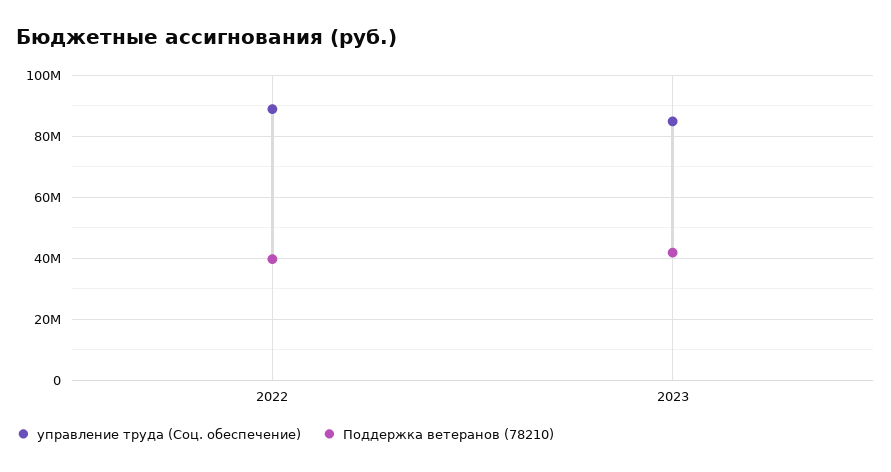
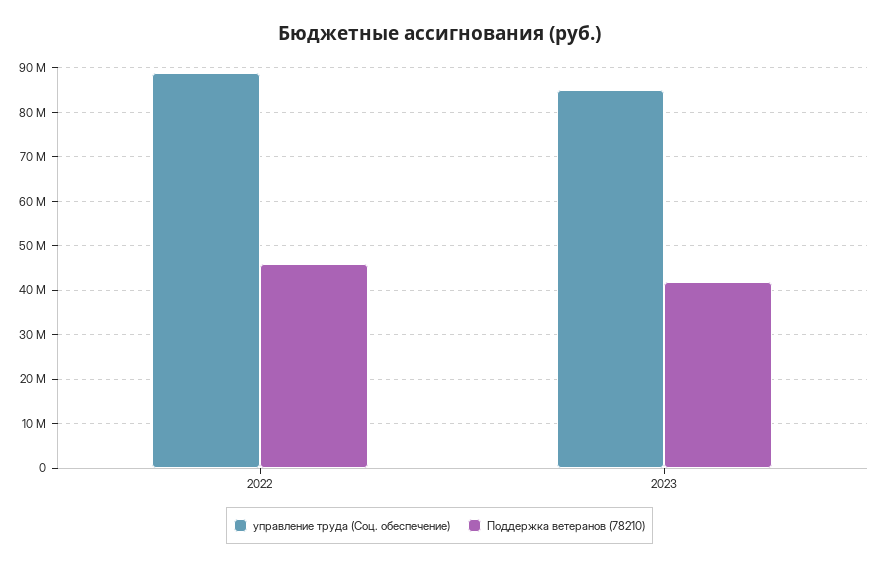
  {
    "управление труда (Соц. обеспечение)": {
      "2022": 88000000,
      "2023": 84000000
    },
    "Поддержка ветеранов (78210)": {
-     "2022": 40000000,
+     "2022": 46000000,
      "2023": 42000000
    }
  }

